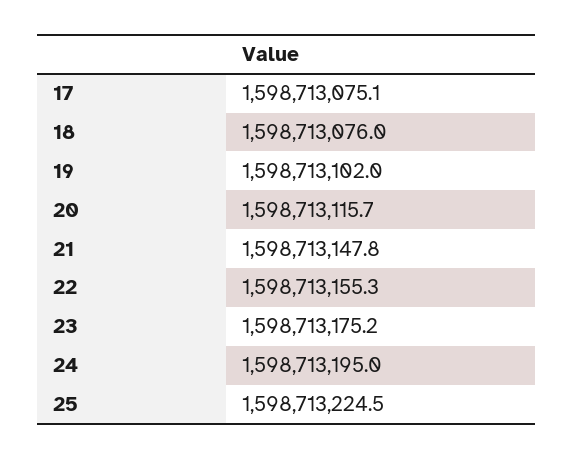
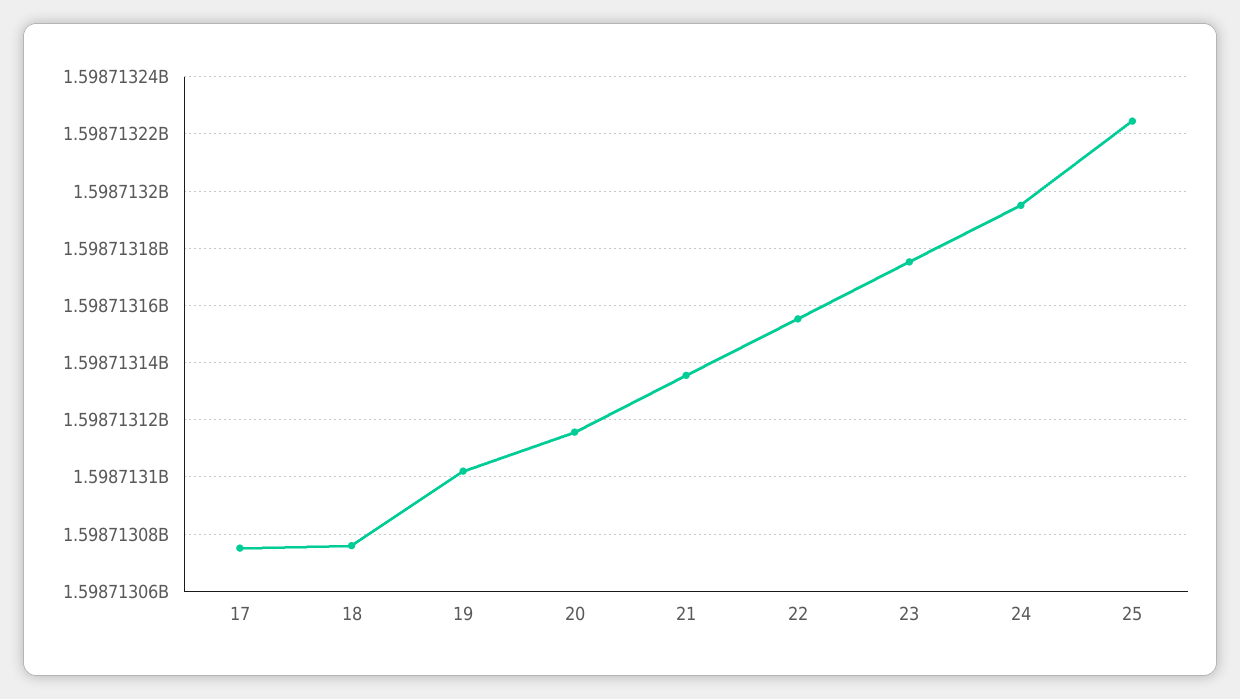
  {
    "17": 1598713075.1,
    "18": 1598713076,
    "19": 1598713102,
    "20": 1598713115.7,
-   "21": 1598713147.8,
+   "21": 1598713135,
    "22": 1598713155.3,
    "23": 1598713175.2,
    "24": 1598713195,
    "25": 1598713224.5
  }

